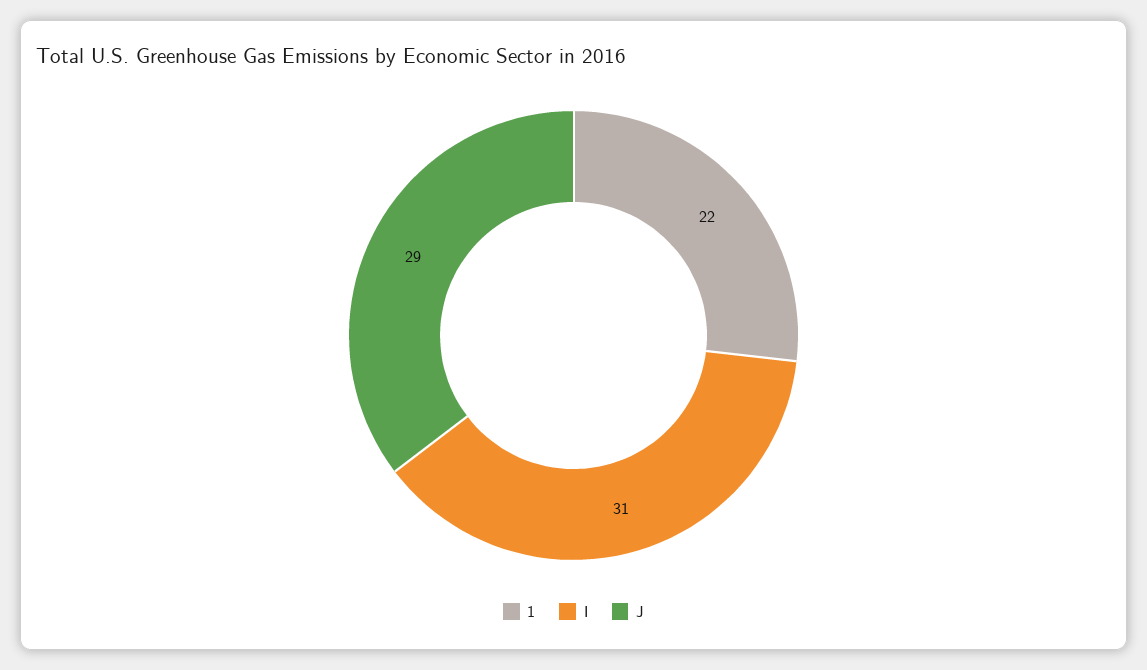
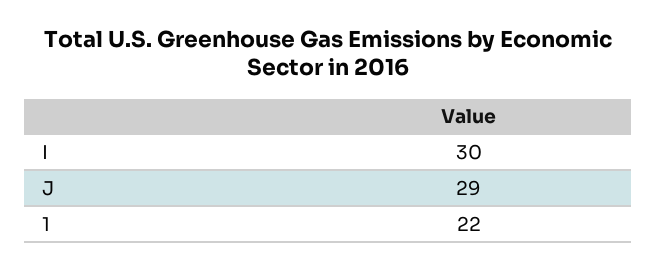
  {
    "1": 22,
-   "I": 31,
+   "I": 30,
    "J": 29
  }

